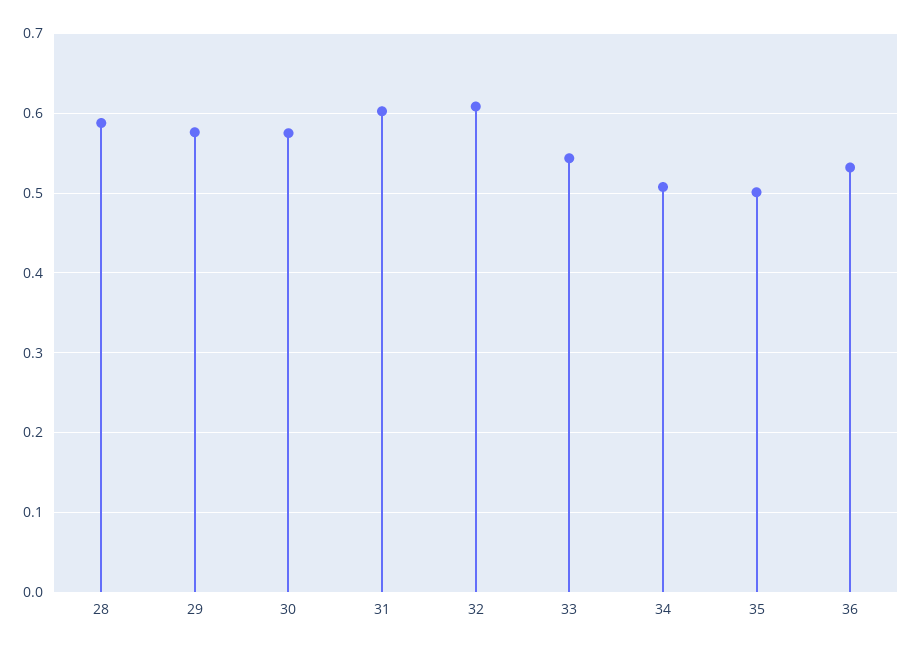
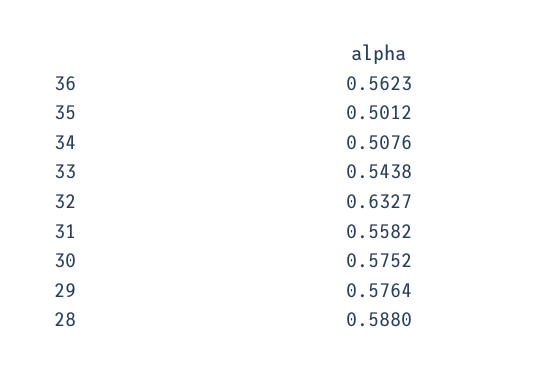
  {
    "28": 0.588,
    "29": 0.5764,
    "30": 0.5752,
-   "31": 0.6,
+   "31": 0.5582,
-   "32": 0.61,
+   "32": 0.6327,
    "33": 0.5438,
    "34": 0.5076,
    "35": 0.5012,
-   "36": 0.53
+   "36": 0.5623
  }

